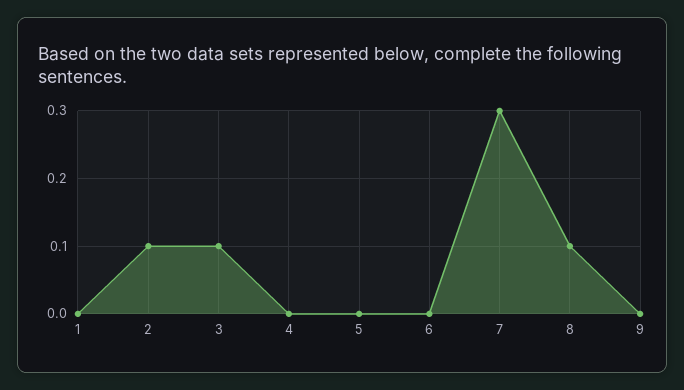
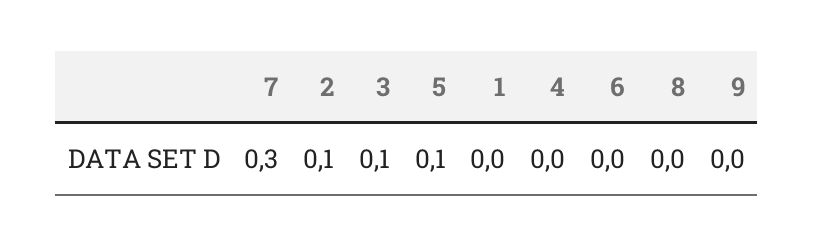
  {
    "1": 0,
    "2": 0.1,
    "3": 0.1,
    "4": 0,
-   "5": 0,
+   "5": 0.1,
    "6": 0,
    "7": 0.3,
-   "8": 0.1,
+   "8": 0,
    "9": 0
  }

